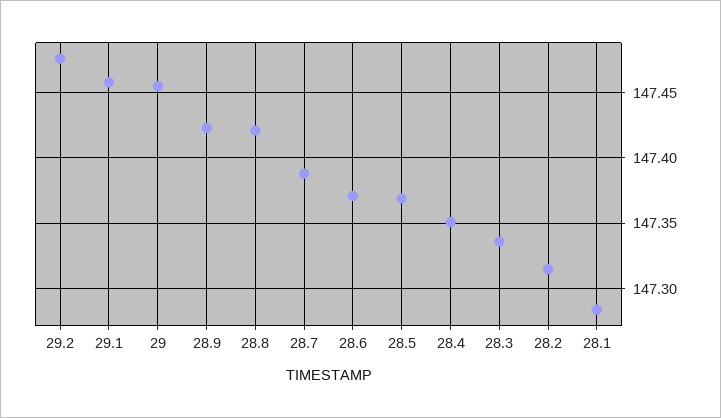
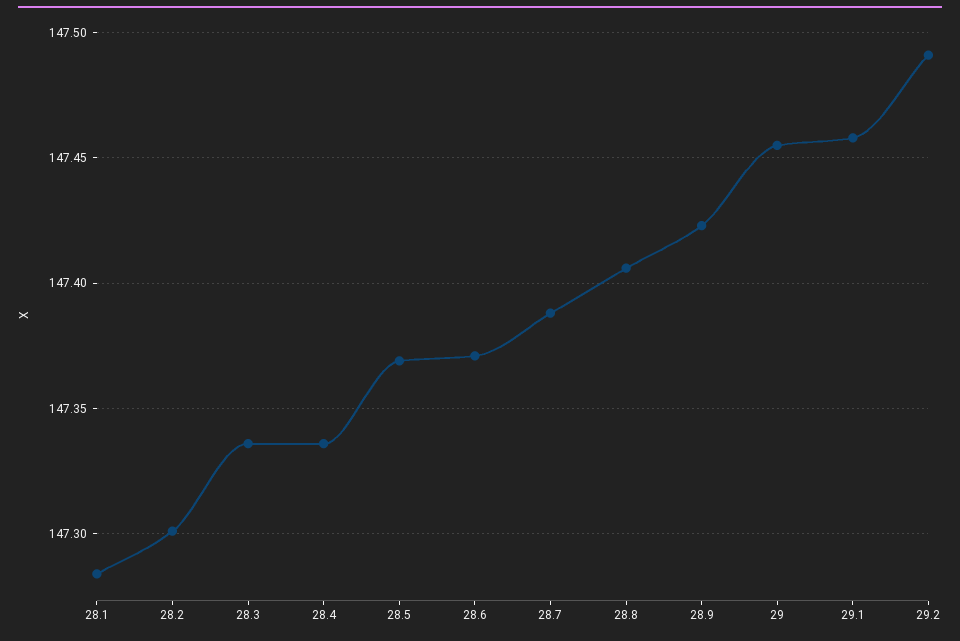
  {
-   "29.2": 147.475,
+   "29.2": 147.49,
    "29.1": 147.46,
    "29": 147.455,
    "28.9": 147.425,
-   "28.8": 147.42,
+   "28.8": 147.405,
    "28.7": 147.39,
    "28.6": 147.37,
    "28.5": 147.37,
-   "28.4": 147.35,
+   "28.4": 147.335,
    "28.3": 147.335,
-   "28.2": 147.315,
+   "28.2": 147.3,
    "28.1": 147.285
  }

